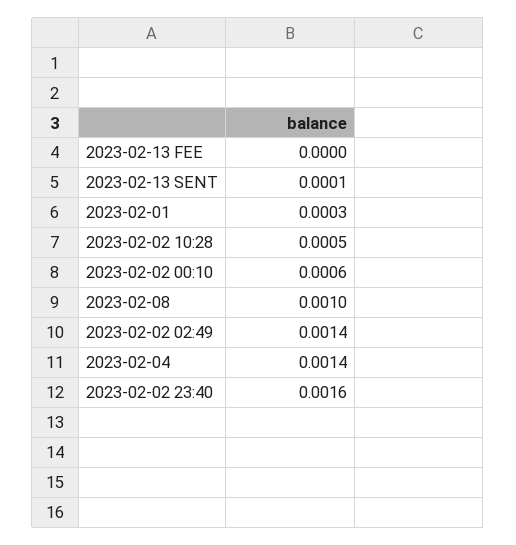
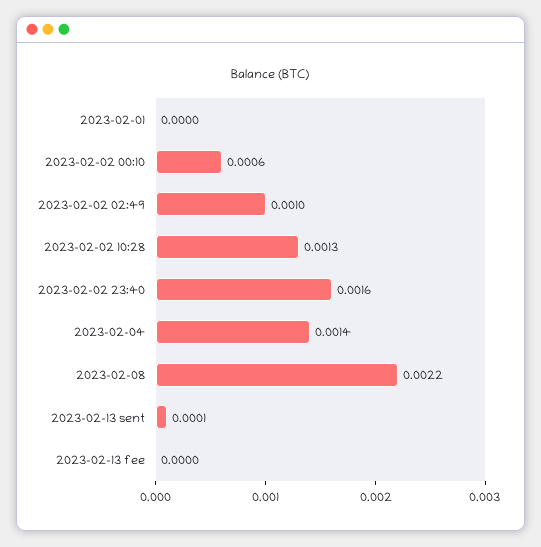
  {
    "2023-02-13 FEE": 0,
    "2023-02-13 SENT": 0.0001,
-   "2023-02-01": 0.0003,
+   "2023-02-01": 0,
-   "2023-02-02 10:28": 0.0005,
+   "2023-02-02 10:28": 0.0013,
    "2023-02-02 00:10": 0.0006,
-   "2023-02-08": 0.001,
+   "2023-02-08": 0.0022,
-   "2023-02-02 02:49": 0.0014,
+   "2023-02-02 02:49": 0.001,
    "2023-02-04": 0.0014,
    "2023-02-02 23:40": 0.0016
  }

